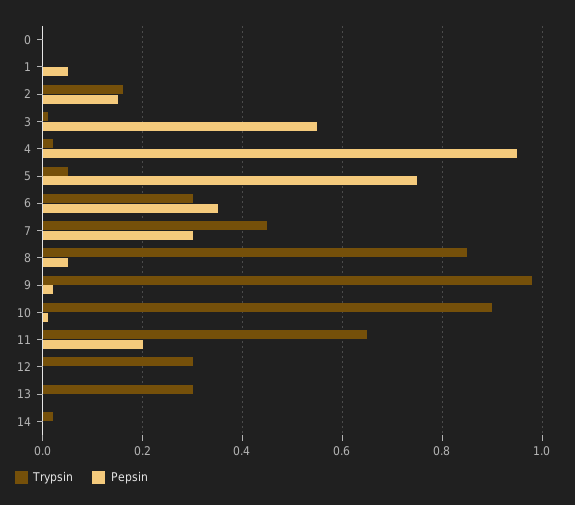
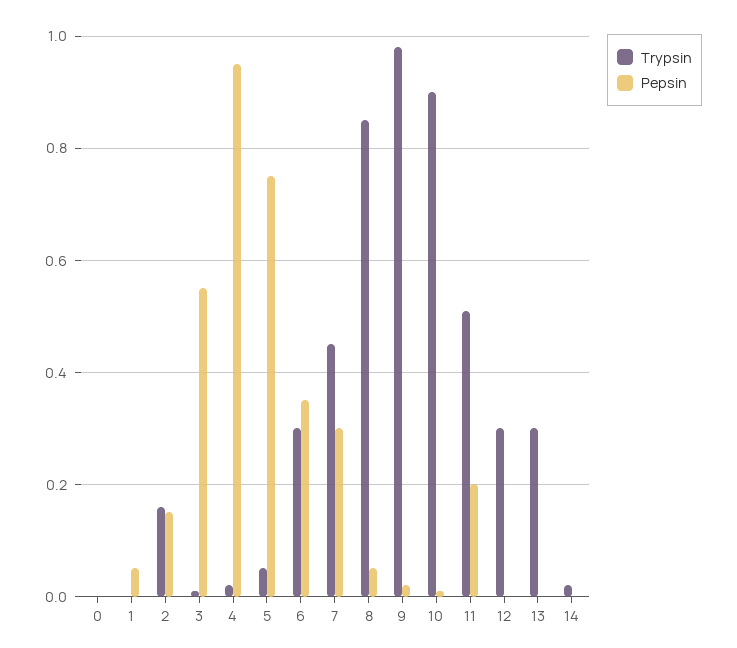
  {
    "Trypsin": {
      "0": 0,
      "1": 0,
      "2": 0.15,
      "3": 0,
      "4": 0,
      "5": 0.05,
      "6": 0.3,
      "7": 0.45,
      "8": 0.85,
      "9": 1,
      "10": 0.9,
-     "11": 0.65,
+     "11": 0.5,
      "12": 0.3,
      "13": 0.3,
      "14": 0
    },
    "Pepsin": {
      "0": 0,
      "1": 0.05,
      "2": 0.15,
      "3": 0.55,
      "4": 0.95,
      "5": 0.75,
      "6": 0.35,
      "7": 0.3,
      "8": 0.05,
      "9": 0,
      "10": 0,
      "11": 0.2,
      "12": 0,
      "13": 0,
      "14": 0
    }
  }

